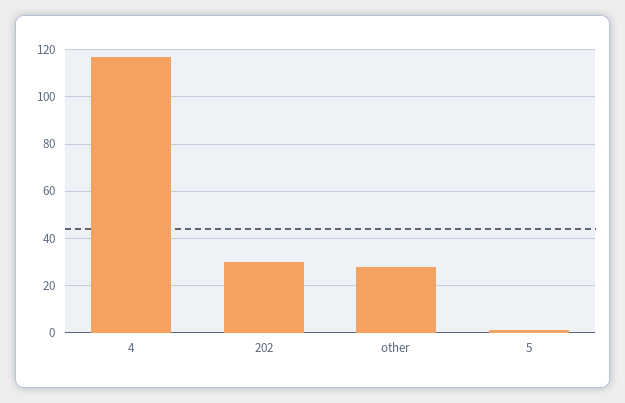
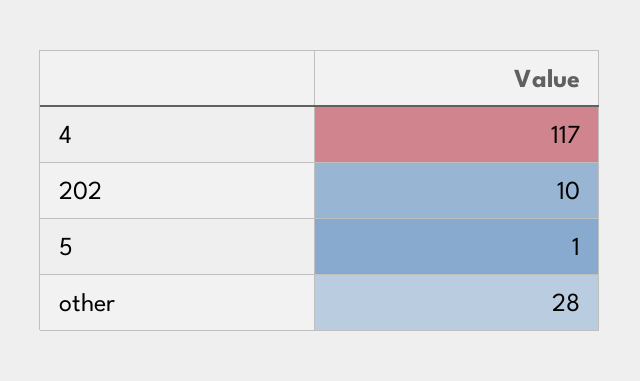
  {
    "4": 117,
-   "202": 30,
+   "202": 10,
    "other": 28,
    "5": 1
  }

